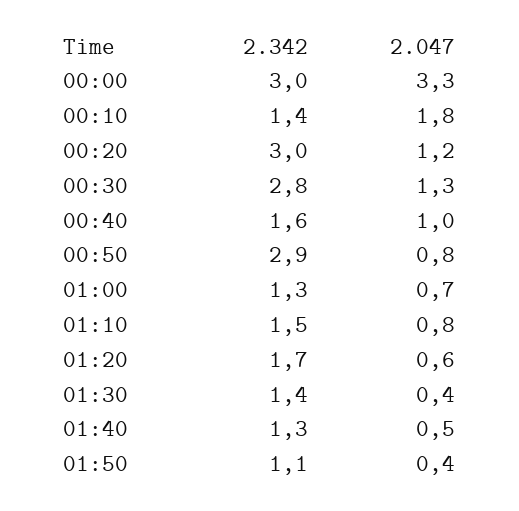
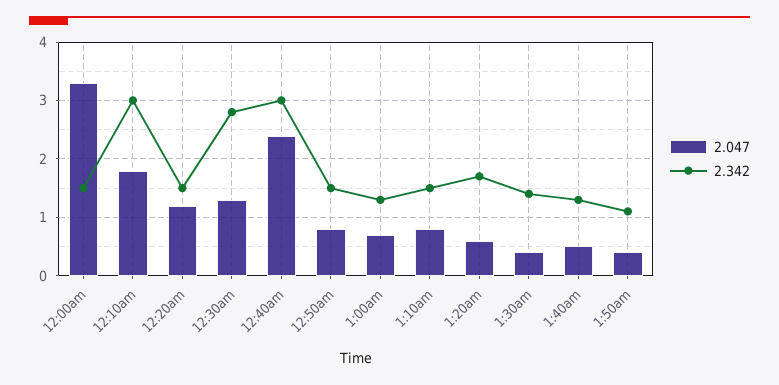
  {
    "2.342": {
-     "00:00": 3,
+     "00:00": 1.5,
-     "00:10": 1.4,
+     "00:10": 3,
-     "00:20": 3,
+     "00:20": 1.5,
      "00:30": 2.8,
-     "00:40": 1.6,
+     "00:40": 3,
-     "00:50": 2.9,
+     "00:50": 1.5,
      "01:00": 1.3,
      "01:10": 1.5,
      "01:20": 1.7,
      "01:30": 1.4,
      "01:40": 1.3,
      "01:50": 1.1
    },
    "2.047": {
      "00:00": 3.3,
      "00:10": 1.8,
      "00:20": 1.2,
      "00:30": 1.3,
-     "00:40": 1,
+     "00:40": 2.5,
      "00:50": 0.8,
      "01:00": 0.7,
      "01:10": 0.8,
      "01:20": 0.6,
      "01:30": 0.4,
      "01:40": 0.5,
      "01:50": 0.4
    }
  }

